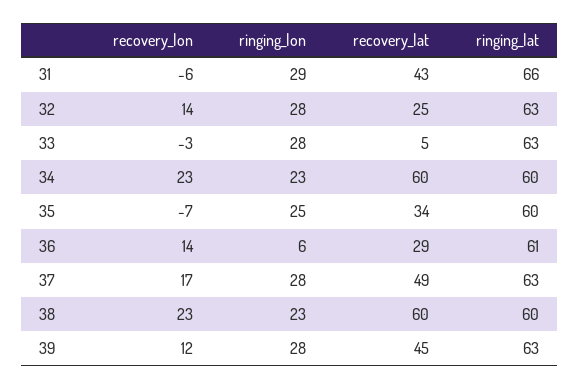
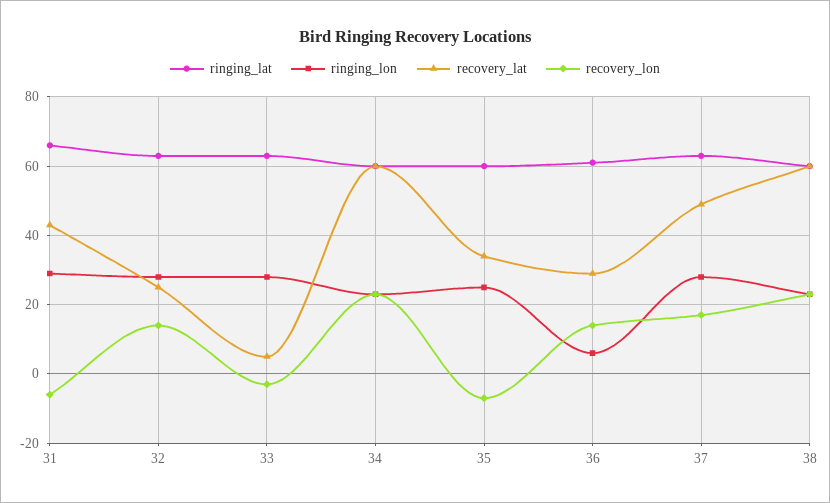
  {
    "recovery_lon": {
      "31": -6,
      "32": 14,
      "33": -3,
      "34": 23,
      "35": -7,
      "36": 14,
      "37": 17,
-     "38": 23,
+     "38": 23
-     "39": 12
    },
    "ringing_lon": {
      "31": 29,
      "32": 28,
      "33": 28,
      "34": 23,
      "35": 25,
      "36": 6,
      "37": 28,
-     "38": 23,
+     "38": 23
-     "39": 28
    },
    "recovery_lat": {
      "31": 43,
      "32": 25,
      "33": 5,
      "34": 60,
      "35": 34,
      "36": 29,
      "37": 49,
-     "38": 60,
+     "38": 60
-     "39": 45
    },
    "ringing_lat": {
      "31": 66,
      "32": 63,
      "33": 63,
      "34": 60,
      "35": 60,
      "36": 61,
      "37": 63,
-     "38": 60,
+     "38": 60
-     "39": 63
    }
  }

